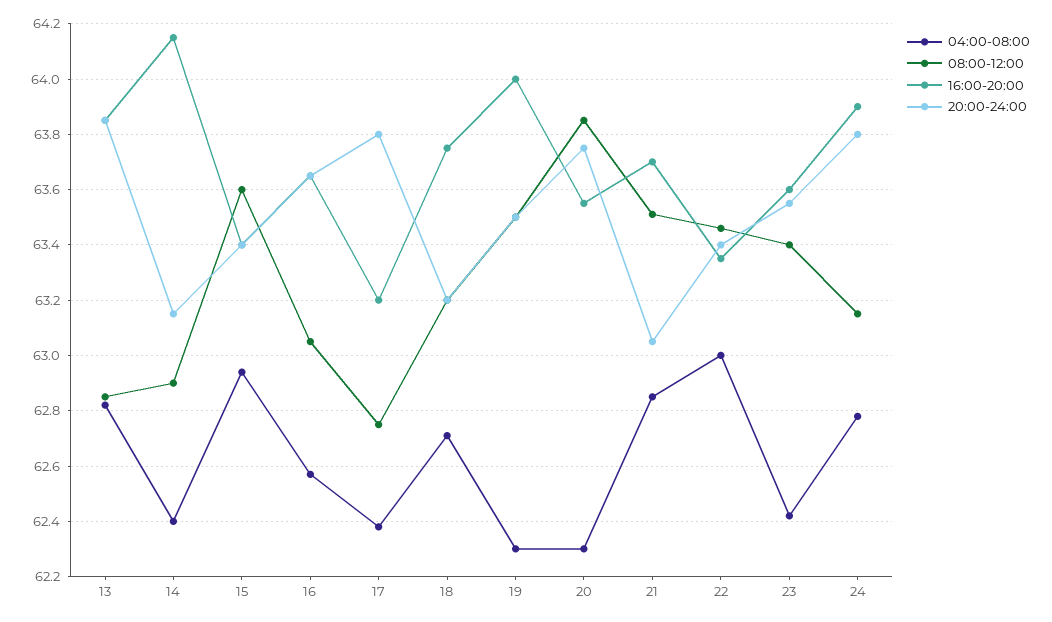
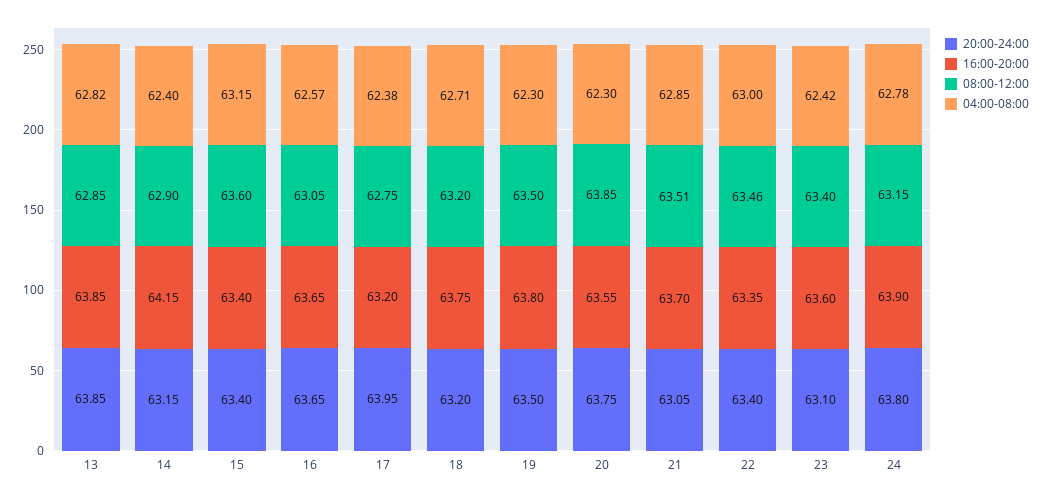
  {
    "04:00-08:00": {
      "13": 62.82,
      "14": 62.4,
-     "15": 62.95,
+     "15": 63.15,
      "16": 62.57,
      "17": 62.38,
      "18": 62.71,
      "19": 62.3,
      "20": 62.3,
      "21": 62.85,
      "22": 63,
      "23": 62.42,
      "24": 62.78
    },
    "08:00-12:00": {
      "13": 62.85,
      "14": 62.9,
      "15": 63.6,
      "16": 63.05,
      "17": 62.75,
      "18": 63.2,
      "19": 63.5,
      "20": 63.85,
      "21": 63.51,
      "22": 63.46,
      "23": 63.4,
      "24": 63.15
    },
    "16:00-20:00": {
      "13": 63.85,
      "14": 64.15,
      "15": 63.4,
      "16": 63.65,
      "17": 63.2,
      "18": 63.75,
-     "19": 64,
+     "19": 63.8,
      "20": 63.55,
      "21": 63.7,
      "22": 63.35,
      "23": 63.6,
      "24": 63.9
    },
    "20:00-24:00": {
      "13": 63.85,
      "14": 63.15,
      "15": 63.4,
      "16": 63.65,
-     "17": 63.8,
+     "17": 63.95,
      "18": 63.2,
      "19": 63.5,
      "20": 63.75,
      "21": 63.05,
      "22": 63.4,
-     "23": 63.55,
+     "23": 63.1,
      "24": 63.8
    }
  }

